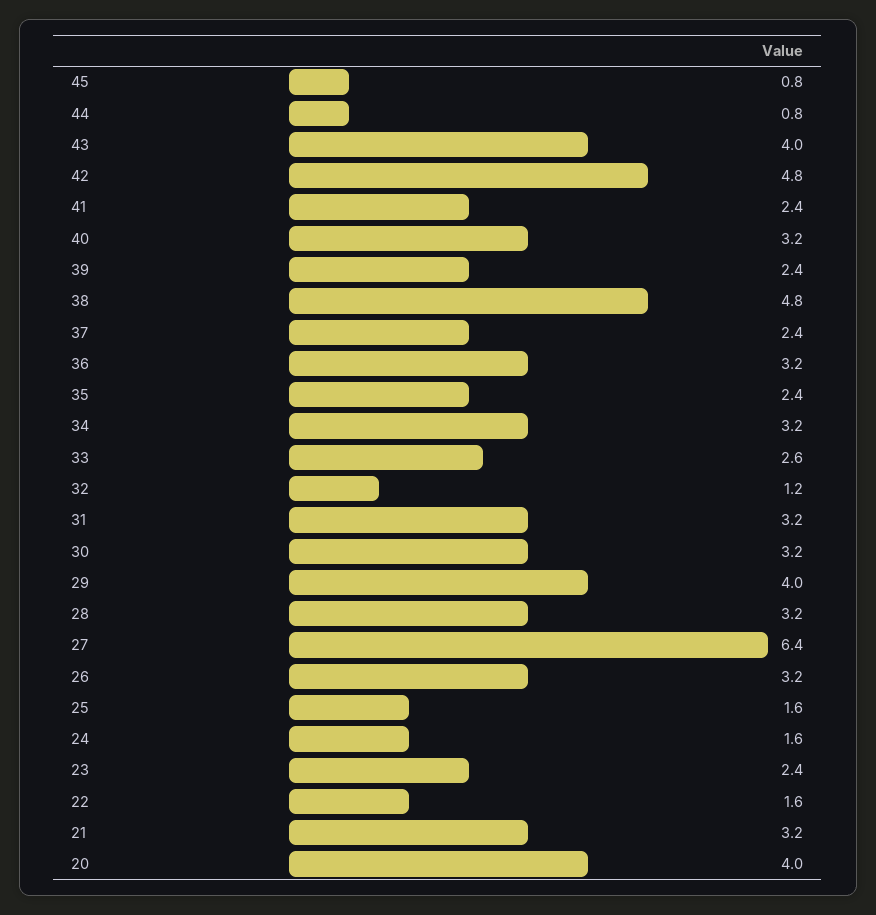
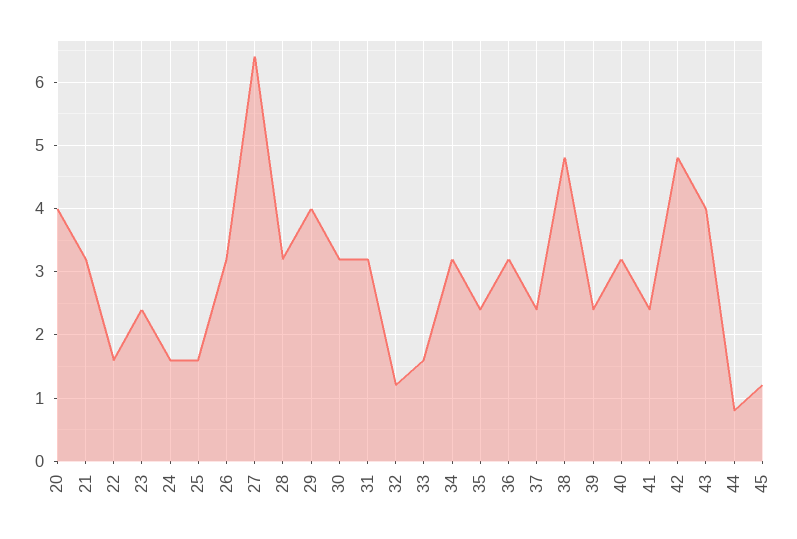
  {
-   "45": 0.8,
+   "45": 1.2,
    "44": 0.8,
    "43": 4,
    "42": 4.8,
    "41": 2.4,
    "40": 3.2,
    "39": 2.4,
    "38": 4.8,
    "37": 2.4,
    "36": 3.2,
    "35": 2.4,
    "34": 3.2,
-   "33": 2.6,
+   "33": 1.6,
    "32": 1.2,
    "31": 3.2,
    "30": 3.2,
    "29": 4,
    "28": 3.2,
    "27": 6.4,
    "26": 3.2,
    "25": 1.6,
    "24": 1.6,
    "23": 2.4,
    "22": 1.6,
    "21": 3.2,
    "20": 4
  }

